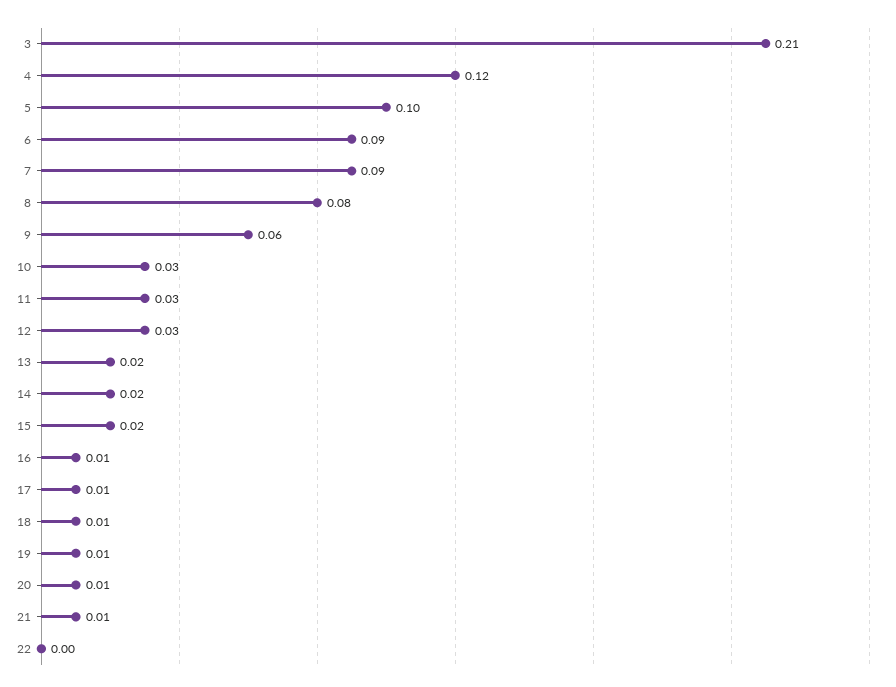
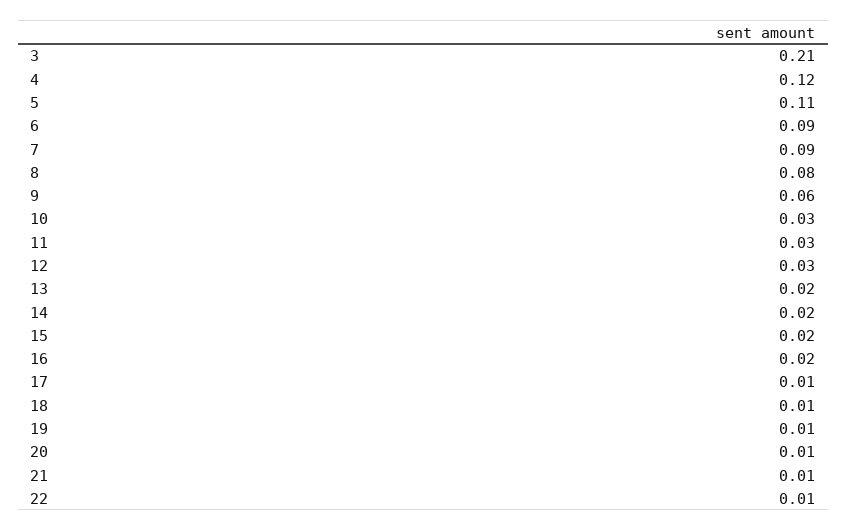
  {
    "3": 0.21,
    "4": 0.12,
-   "5": 0.1,
+   "5": 0.11,
    "6": 0.09,
    "7": 0.09,
    "8": 0.08,
    "9": 0.06,
    "10": 0.03,
    "11": 0.03,
    "12": 0.03,
    "13": 0.02,
    "14": 0.02,
    "15": 0.02,
-   "16": 0.01,
+   "16": 0.02,
    "17": 0.01,
    "18": 0.01,
    "19": 0.01,
    "20": 0.01,
    "21": 0.01,
-   "22": 0
+   "22": 0.01
  }

